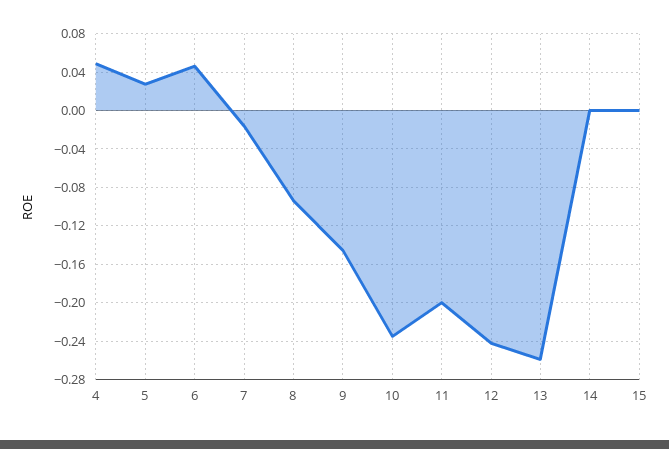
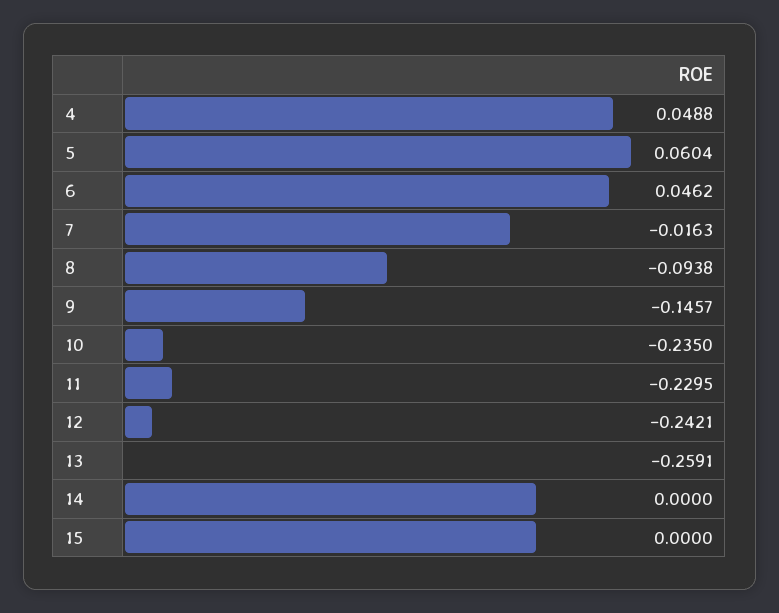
  {
    "4": 0.0488,
-   "5": 0.03,
+   "5": 0.0604,
    "6": 0.0462,
    "7": -0.0163,
    "8": -0.0938,
    "9": -0.1457,
    "10": -0.235,
-   "11": -0.2,
+   "11": -0.2295,
    "12": -0.2421,
    "13": -0.2591,
    "14": 0,
    "15": 0
  }

